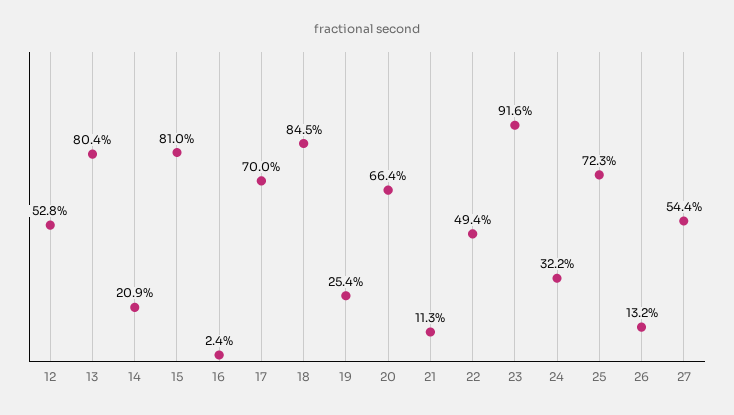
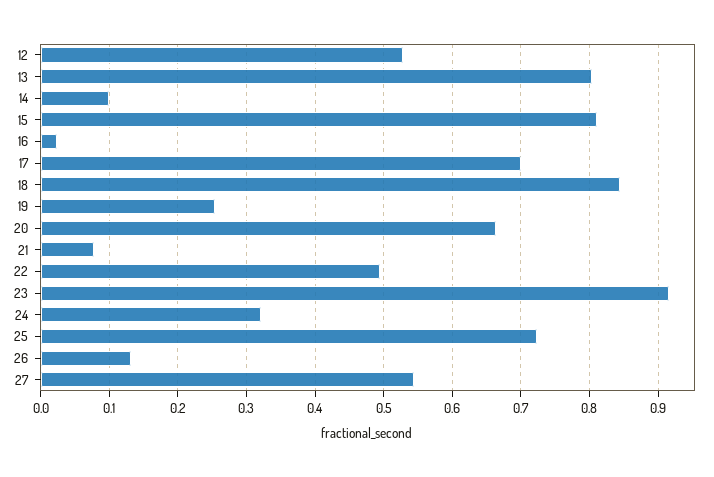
  {
    "12": 0.528,
    "13": 0.804,
-   "14": 0.209,
+   "14": 0.1,
    "15": 0.81,
    "16": 0.024,
    "17": 0.7,
    "18": 0.845,
    "19": 0.254,
    "20": 0.664,
-   "21": 0.113,
+   "21": 0.08,
    "22": 0.494,
    "23": 0.916,
    "24": 0.322,
    "25": 0.723,
    "26": 0.132,
    "27": 0.544
  }

